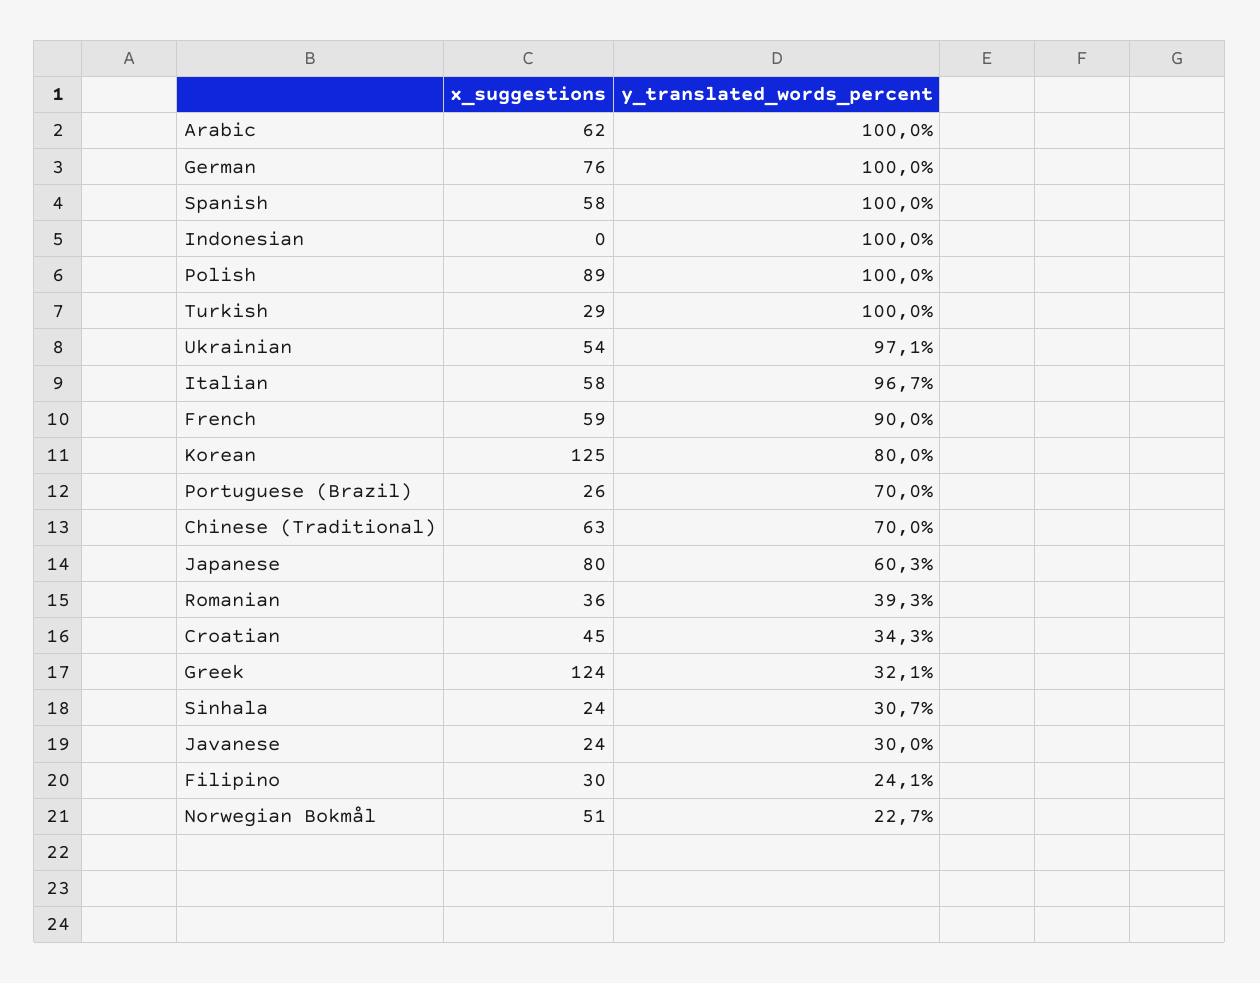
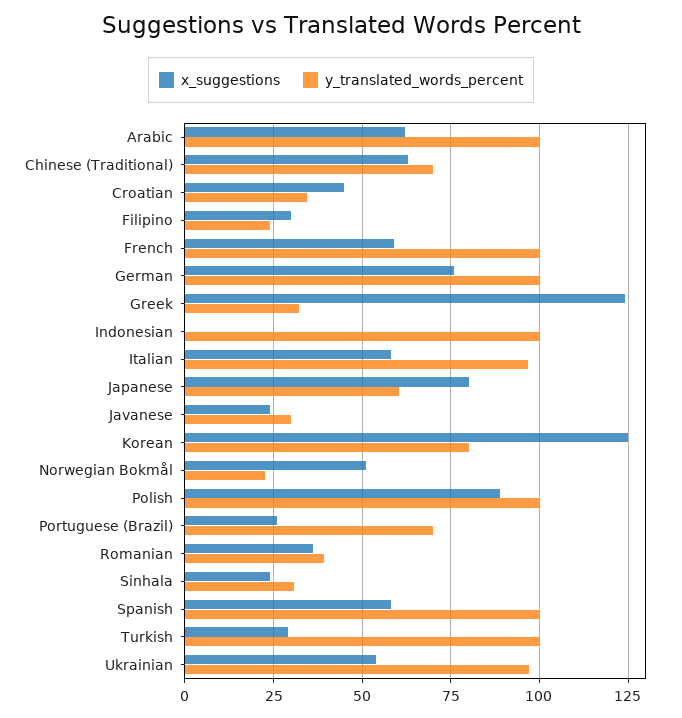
  {
    "x_suggestions": {
      "Arabic": 62,
      "German": 76,
      "Spanish": 58,
      "Indonesian": 0,
      "Polish": 89,
      "Turkish": 29,
      "Ukrainian": 54,
      "Italian": 58,
      "French": 59,
      "Korean": 125,
      "Portuguese (Brazil)": 26,
      "Chinese (Traditional)": 63,
      "Japanese": 80,
      "Romanian": 36,
      "Croatian": 45,
      "Greek": 124,
      "Sinhala": 24,
      "Javanese": 24,
      "Filipino": 30,
      "Norwegian Bokmål": 51
    },
    "y_translated_words_percent": {
      "Arabic": 100,
      "German": 100,
      "Spanish": 100,
      "Indonesian": 100,
      "Polish": 100,
      "Turkish": 100,
      "Ukrainian": 97.1,
      "Italian": 96.7,
-     "French": 90,
+     "French": 100,
      "Korean": 80,
      "Portuguese (Brazil)": 70,
      "Chinese (Traditional)": 70,
      "Japanese": 60.3,
      "Romanian": 39.3,
      "Croatian": 34.3,
      "Greek": 32.1,
      "Sinhala": 30.7,
      "Javanese": 30,
      "Filipino": 24.1,
      "Norwegian Bokmål": 22.7
    }
  }

